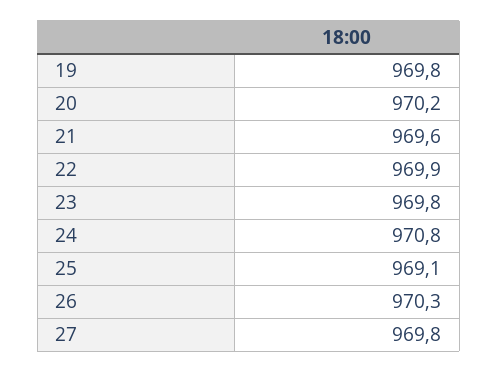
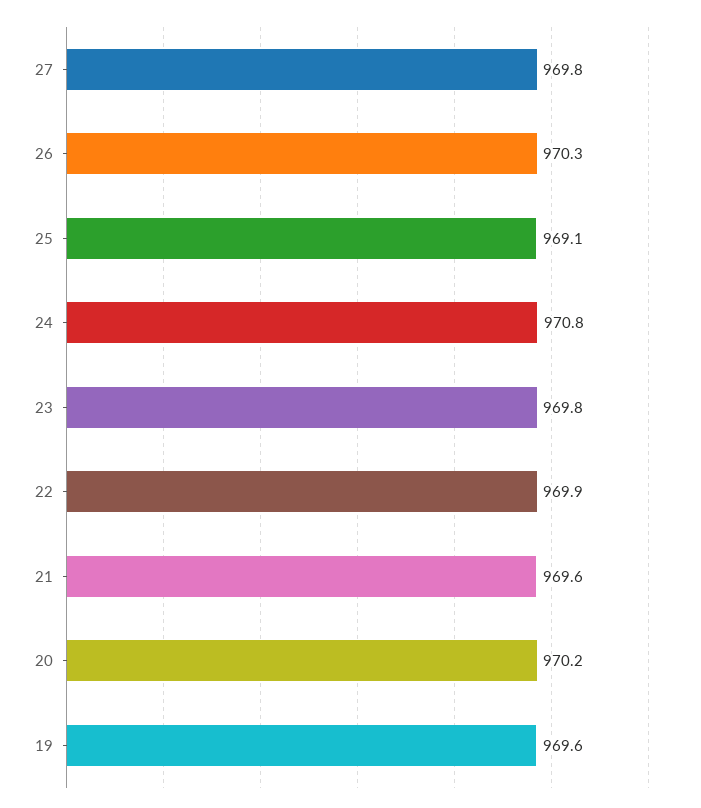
  {
-   "19": 969.8,
+   "19": 969.6,
    "20": 970.2,
    "21": 969.6,
    "22": 969.9,
    "23": 969.8,
    "24": 970.8,
    "25": 969.1,
    "26": 970.3,
    "27": 969.8
  }

